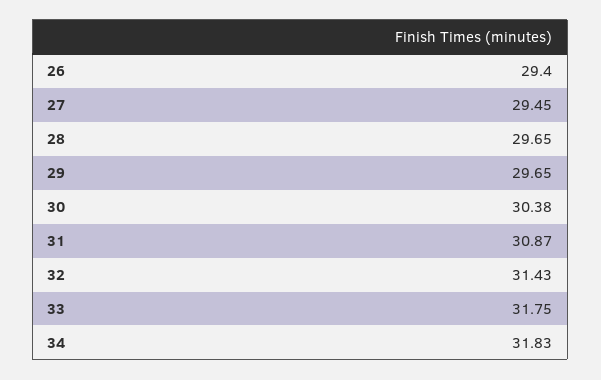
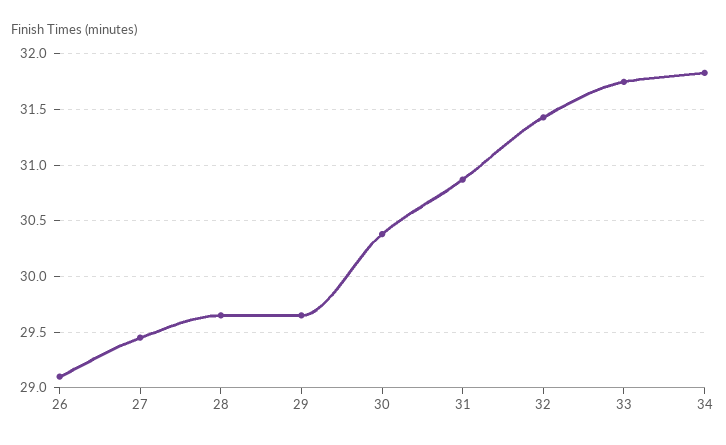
  {
-   "26": 29.4,
+   "26": 29.1,
    "27": 29.45,
    "28": 29.65,
    "29": 29.65,
    "30": 30.38,
    "31": 30.87,
    "32": 31.43,
    "33": 31.75,
    "34": 31.83
  }

